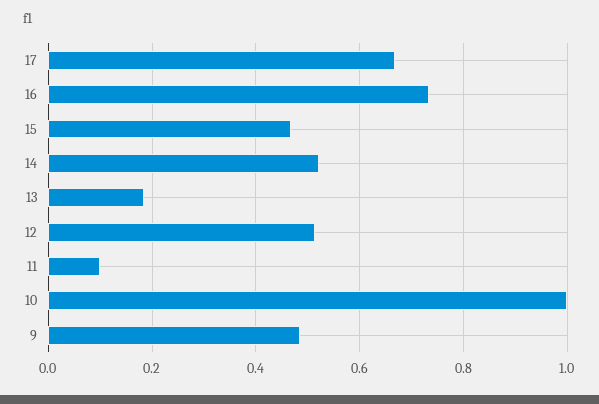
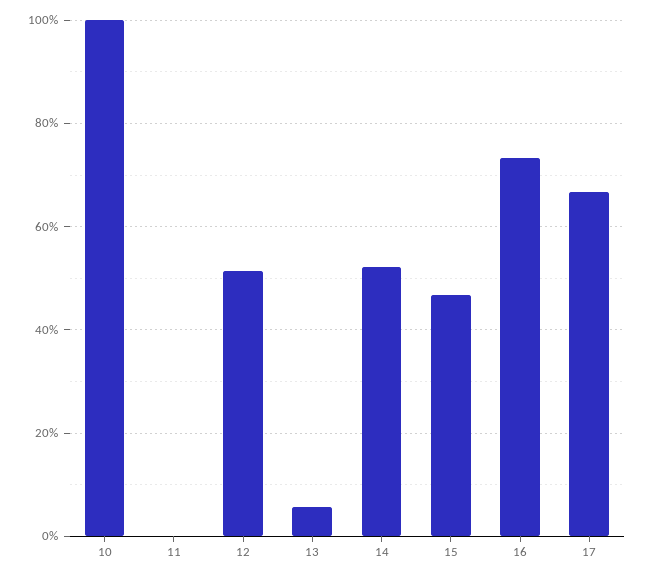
  {
    "17": 0.66,
    "16": 0.74,
    "15": 0.46,
    "14": 0.52,
-   "13": 0.18,
+   "13": 0.06,
    "12": 0.52,
-   "11": 0.1,
+   "11": 0,
-   "10": 1,
+   "10": 1
-   "9": 0.48
  }

